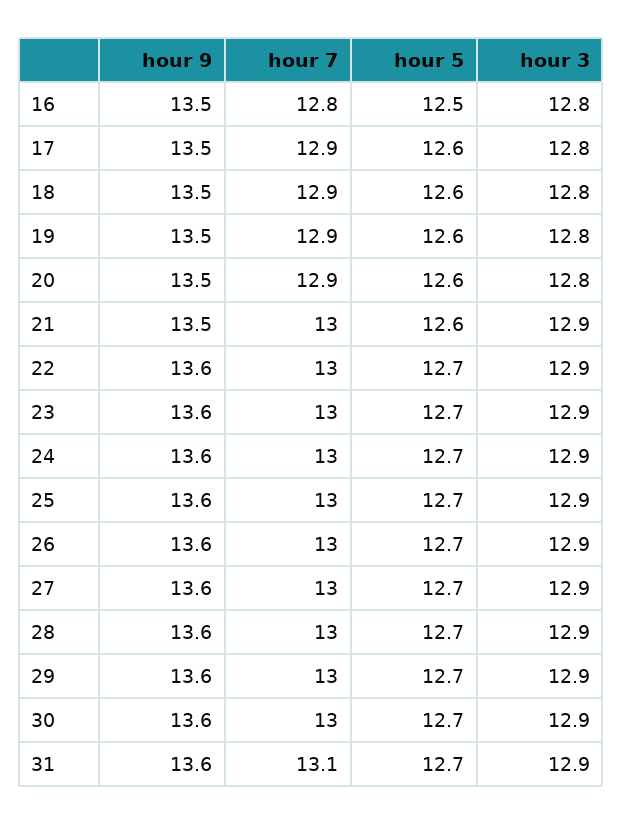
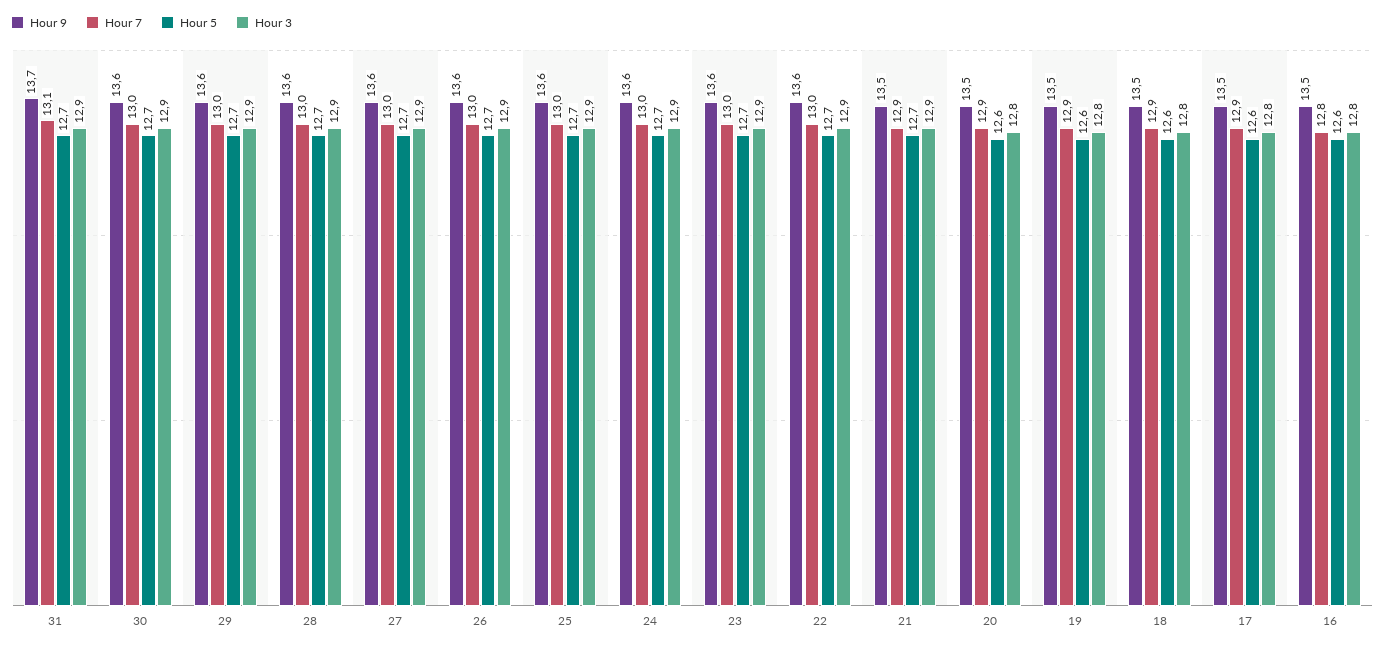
  {
    "hour 9": {
      "16": 13.5,
      "17": 13.5,
      "18": 13.5,
      "19": 13.5,
      "20": 13.5,
      "21": 13.5,
      "22": 13.6,
      "23": 13.6,
      "24": 13.6,
      "25": 13.6,
      "26": 13.6,
      "27": 13.6,
      "28": 13.6,
      "29": 13.6,
      "30": 13.6,
-     "31": 13.6
+     "31": 13.7
    },
    "hour 7": {
      "16": 12.8,
      "17": 12.9,
      "18": 12.9,
      "19": 12.9,
      "20": 12.9,
-     "21": 13,
+     "21": 12.9,
      "22": 13,
      "23": 13,
      "24": 13,
      "25": 13,
      "26": 13,
      "27": 13,
      "28": 13,
      "29": 13,
      "30": 13,
      "31": 13.1
    },
    "hour 5": {
-     "16": 12.5,
+     "16": 12.6,
      "17": 12.6,
      "18": 12.6,
      "19": 12.6,
      "20": 12.6,
-     "21": 12.6,
+     "21": 12.7,
      "22": 12.7,
      "23": 12.7,
      "24": 12.7,
      "25": 12.7,
      "26": 12.7,
      "27": 12.7,
      "28": 12.7,
      "29": 12.7,
      "30": 12.7,
      "31": 12.7
    },
    "hour 3": {
      "16": 12.8,
      "17": 12.8,
      "18": 12.8,
      "19": 12.8,
      "20": 12.8,
      "21": 12.9,
      "22": 12.9,
      "23": 12.9,
      "24": 12.9,
      "25": 12.9,
      "26": 12.9,
      "27": 12.9,
      "28": 12.9,
      "29": 12.9,
      "30": 12.9,
      "31": 12.9
    }
  }

